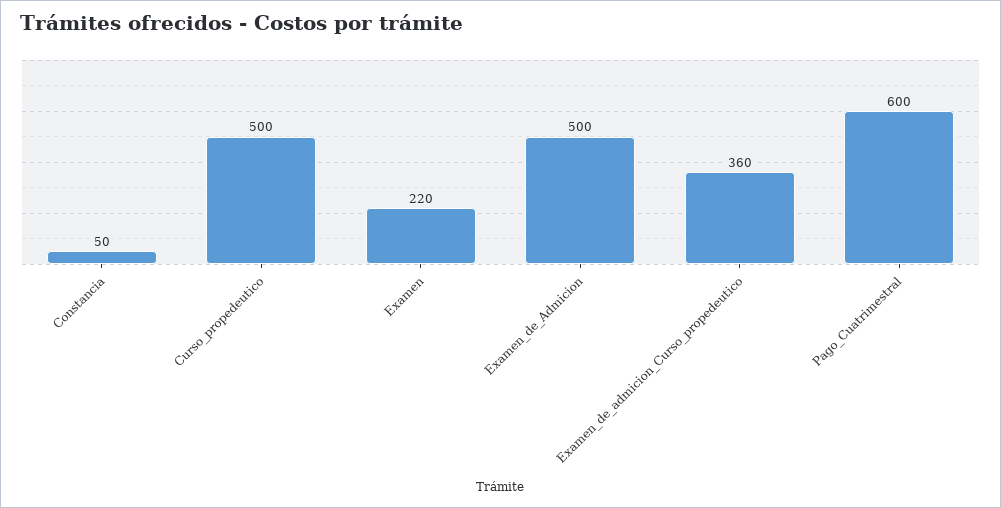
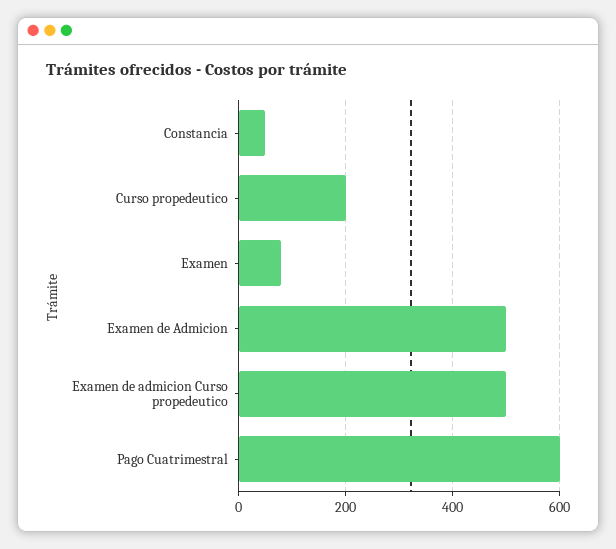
  {
    "Constancia": 50,
-   "Curso_propedeutico": 500,
+   "Curso_propedeutico": 200,
-   "Examen": 220,
+   "Examen": 80,
    "Examen_de_Admicion": 500,
-   "Examen_de_admicion_Curso_propedeutico": 360,
+   "Examen_de_admicion_Curso_propedeutico": 500,
    "Pago_Cuatrimestral": 600
  }

